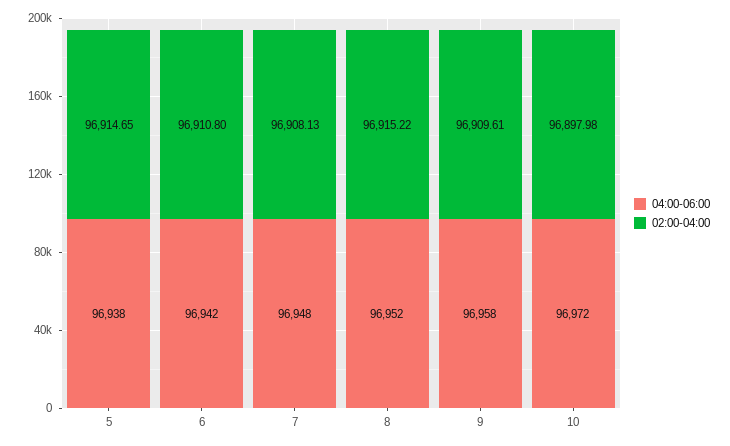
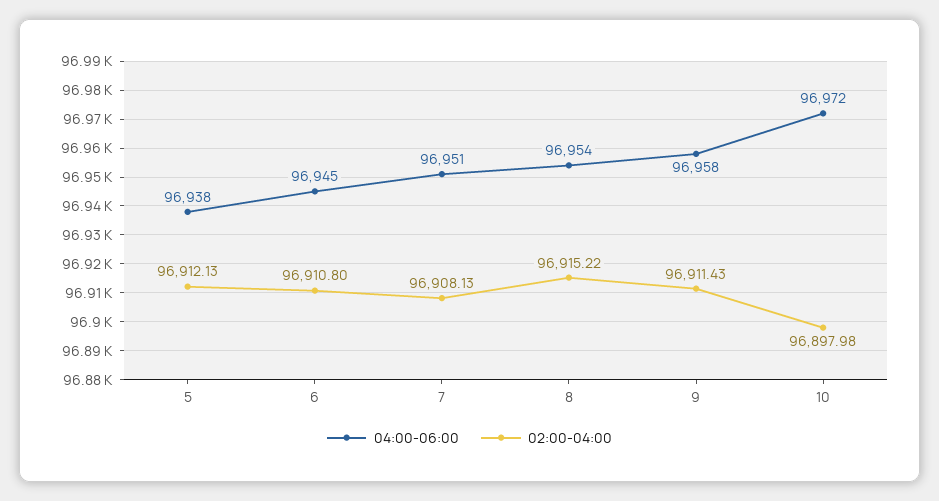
  {
    "04:00-06:00": {
      "5": 96938,
-     "6": 96942,
+     "6": 96945,
-     "7": 96948,
+     "7": 96951,
-     "8": 96952,
+     "8": 96954,
      "9": 96958,
      "10": 96972
    },
    "02:00-04:00": {
-     "5": 96914.65,
+     "5": 96912.13,
      "6": 96910.8,
      "7": 96908.13,
      "8": 96915.22,
-     "9": 96909.61,
+     "9": 96911.43,
      "10": 96897.98
    }
  }

